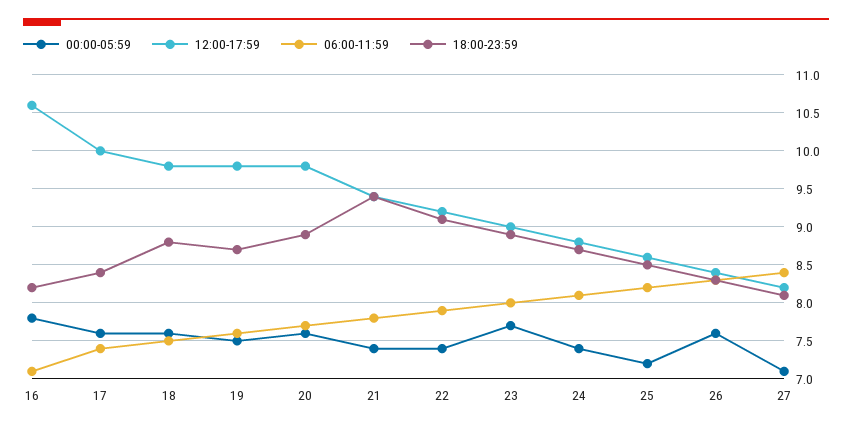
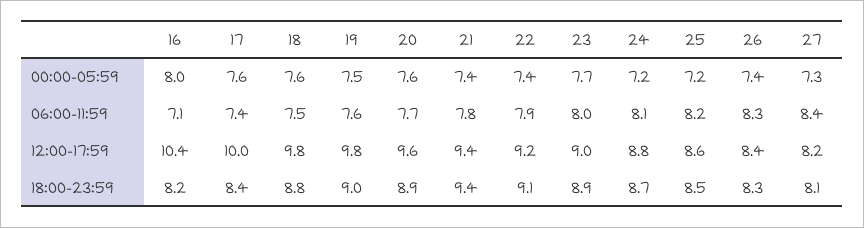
  {
    "00:00-05:59": {
-     "16": 7.8,
+     "16": 8,
      "17": 7.6,
      "18": 7.6,
      "19": 7.5,
      "20": 7.6,
      "21": 7.4,
      "22": 7.4,
      "23": 7.7,
-     "24": 7.4,
+     "24": 7.2,
      "25": 7.2,
-     "26": 7.6,
+     "26": 7.4,
-     "27": 7.1
+     "27": 7.3
    },
    "12:00-17:59": {
-     "16": 10.6,
+     "16": 10.4,
      "17": 10,
      "18": 9.8,
      "19": 9.8,
-     "20": 9.8,
+     "20": 9.6,
      "21": 9.4,
      "22": 9.2,
      "23": 9,
      "24": 8.8,
      "25": 8.6,
      "26": 8.4,
      "27": 8.2
    },
    "06:00-11:59": {
      "16": 7.1,
      "17": 7.4,
      "18": 7.5,
      "19": 7.6,
      "20": 7.7,
      "21": 7.8,
      "22": 7.9,
      "23": 8,
      "24": 8.1,
      "25": 8.2,
      "26": 8.3,
      "27": 8.4
    },
    "18:00-23:59": {
      "16": 8.2,
      "17": 8.4,
      "18": 8.8,
-     "19": 8.7,
+     "19": 9,
      "20": 8.9,
      "21": 9.4,
      "22": 9.1,
      "23": 8.9,
      "24": 8.7,
      "25": 8.5,
      "26": 8.3,
      "27": 8.1
    }
  }

